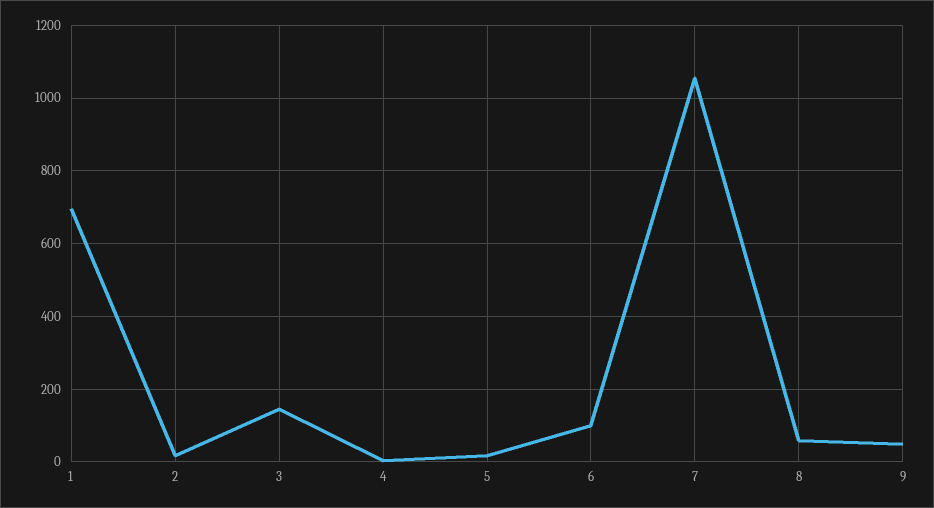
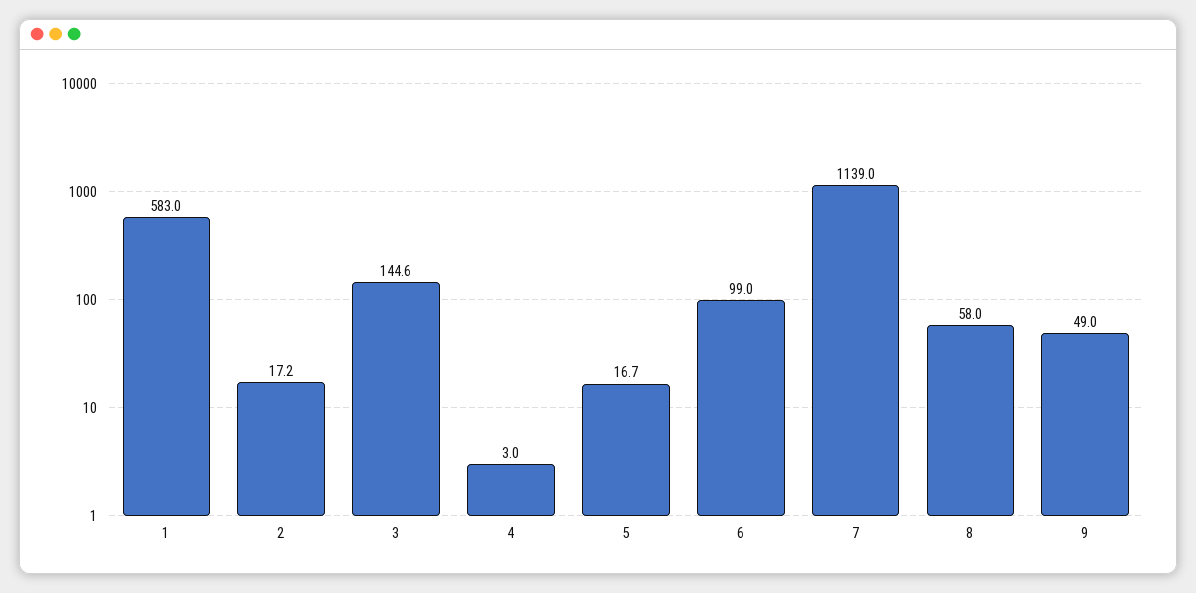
  {
-   "1": 700,
+   "1": 583,
    "2": 17.2,
    "3": 144.6,
    "4": 3,
    "5": 16.7,
    "6": 99,
-   "7": 1060,
+   "7": 1139,
    "8": 58,
    "9": 49
  }

